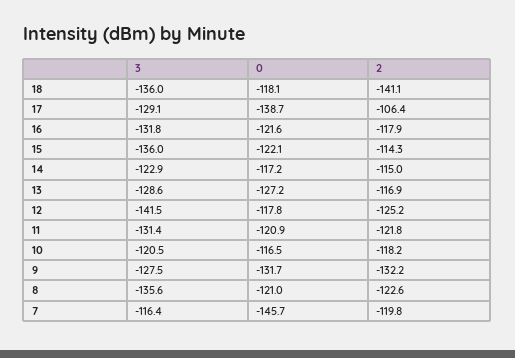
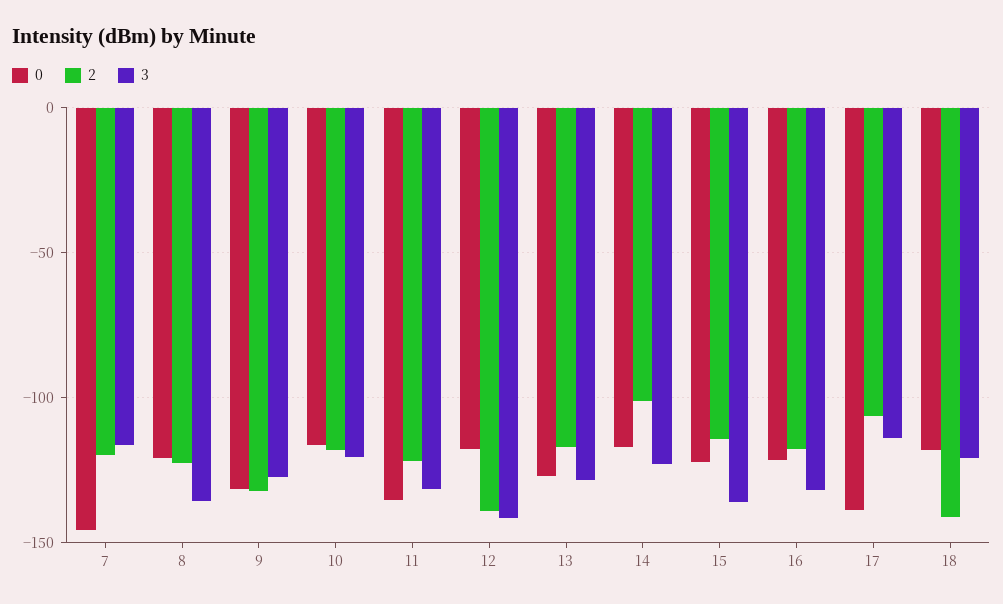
  {
    "3": {
-     "18": -136,
+     "18": -120,
-     "17": -129.1,
+     "17": -115,
      "16": -131.8,
      "15": -136,
      "14": -122.9,
      "13": -128.6,
      "12": -141.5,
      "11": -131.4,
      "10": -120.5,
      "9": -127.5,
      "8": -135.6,
      "7": -116.4
    },
    "0": {
      "18": -118.1,
      "17": -138.7,
      "16": -121.6,
      "15": -122.1,
      "14": -117.2,
      "13": -127.2,
      "12": -117.8,
-     "11": -120.9,
+     "11": -135,
      "10": -116.5,
      "9": -131.7,
      "8": -121,
      "7": -145.7
    },
    "2": {
      "18": -141.1,
      "17": -106.4,
      "16": -117.9,
      "15": -114.3,
-     "14": -115,
+     "14": -100,
      "13": -116.9,
-     "12": -125.2,
+     "12": -140,
      "11": -121.8,
      "10": -118.2,
      "9": -132.2,
      "8": -122.6,
      "7": -119.8
    }
  }

